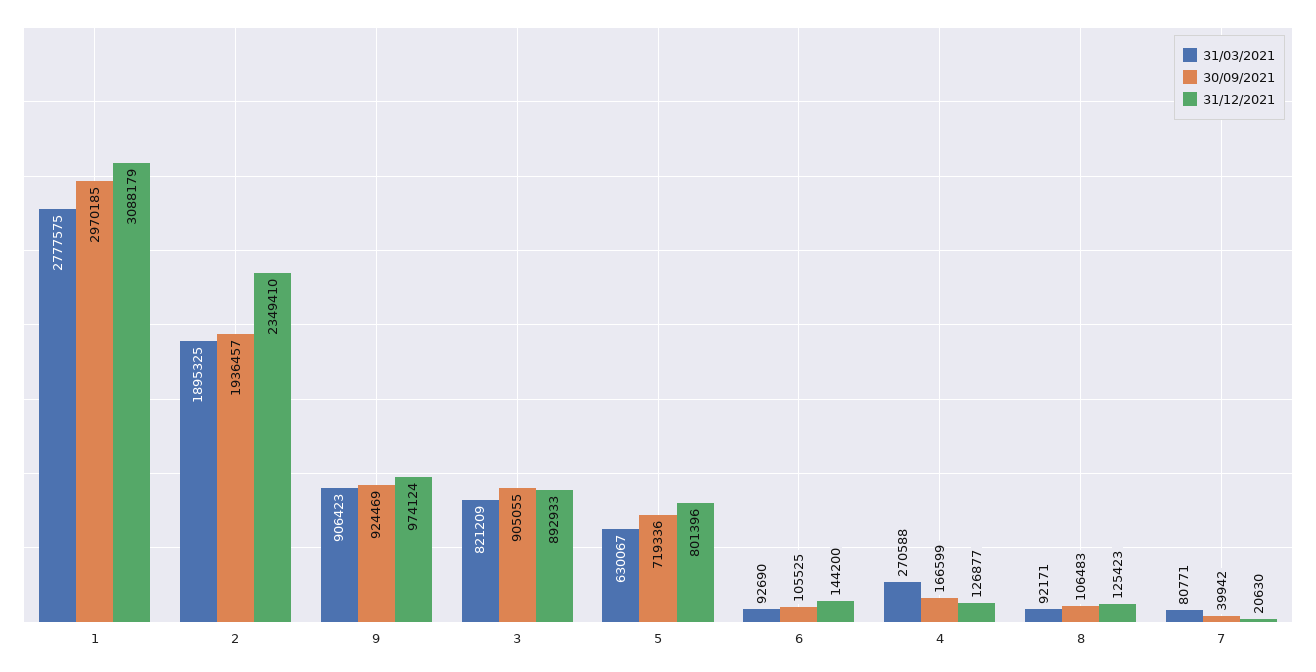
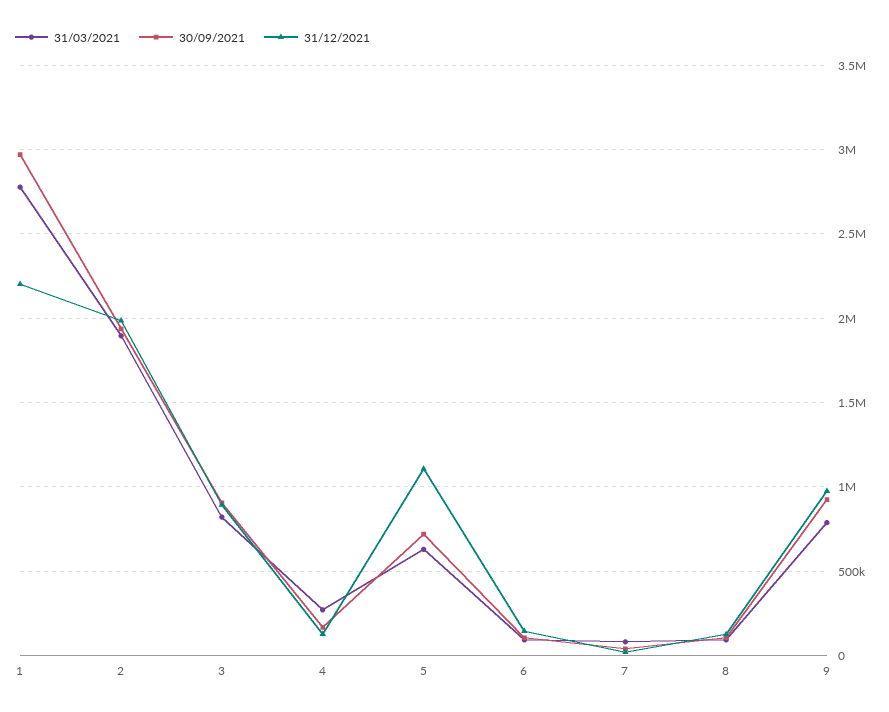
  {
    "31/03/2021": {
      "1": 2777575,
      "2": 1895325,
-     "9": 906423,
+     "9": 800000,
      "3": 821209,
      "5": 630067,
      "6": 92690,
      "4": 270588,
      "8": 92171,
      "7": 80771
    },
    "30/09/2021": {
      "1": 2970185,
      "2": 1936457,
      "9": 924469,
      "3": 905055,
      "5": 719336,
      "6": 105525,
      "4": 166599,
      "8": 106483,
      "7": 39942
    },
    "31/12/2021": {
-     "1": 3088179,
+     "1": 2200000,
-     "2": 2349410,
+     "2": 2000000,
      "9": 974124,
      "3": 892933,
-     "5": 801396,
+     "5": 1100000,
      "6": 144200,
      "4": 126877,
      "8": 125423,
      "7": 20630
    }
  }

